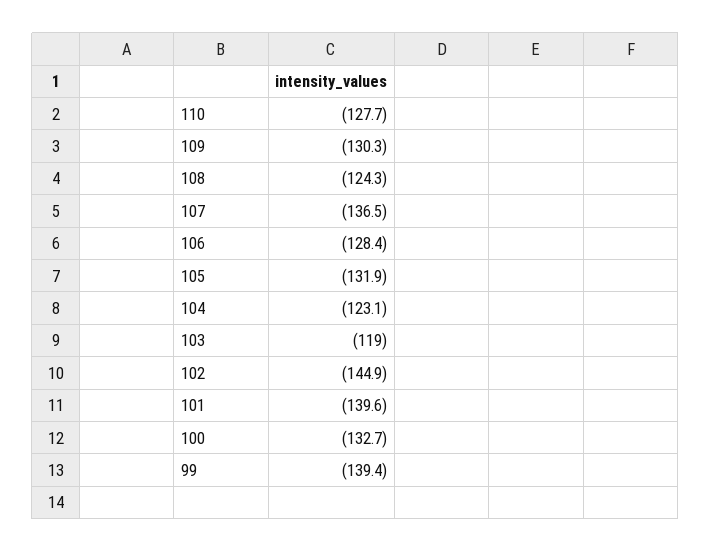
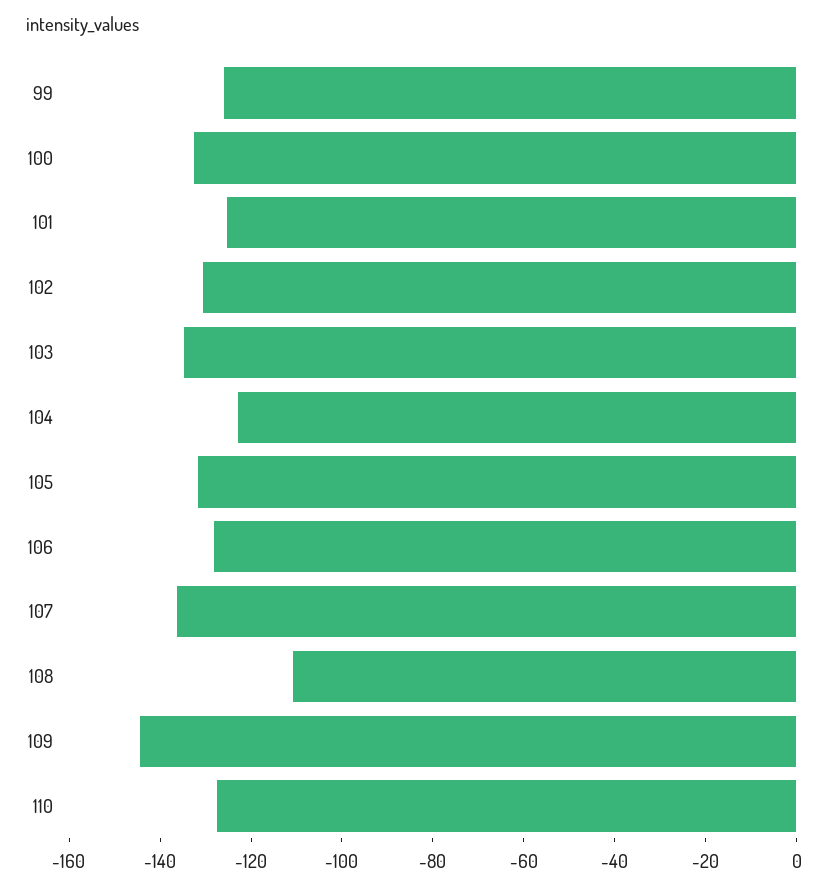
  {
    "110": -127.7,
-   "109": -130.3,
+   "109": -145,
-   "108": -124.3,
+   "108": -110,
    "107": -136.5,
    "106": -128.4,
    "105": -131.9,
    "104": -123.1,
-   "103": -119,
+   "103": -135,
-   "102": -144.9,
+   "102": -130,
-   "101": -139.6,
+   "101": -125,
    "100": -132.7,
-   "99": -139.4
+   "99": -125
  }

